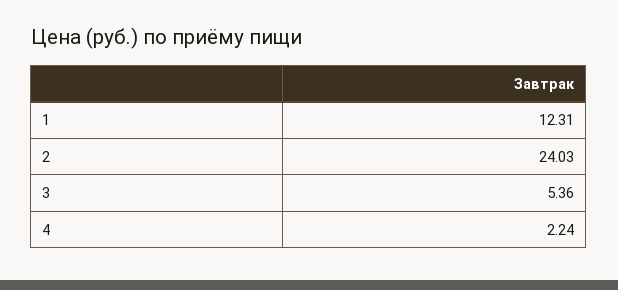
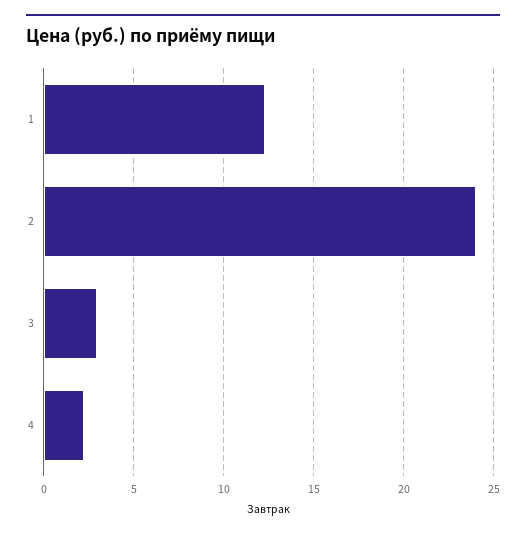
  {
    "1": 12.31,
    "2": 24.03,
-   "3": 5.36,
+   "3": 3,
    "4": 2.24
  }

